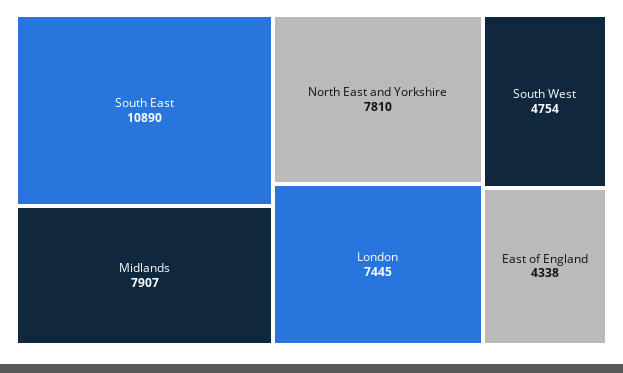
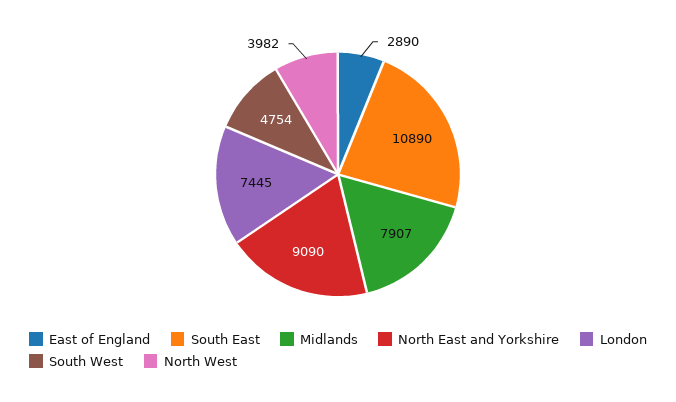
  {
    "South East": 10890,
    "Midlands": 7907,
-   "North East and Yorkshire": 7810,
+   "North East and Yorkshire": 9090,
    "London": 7445,
    "South West": 4754,
-   "East of England": 4338
+   "East of England": 2890,
+   "North West": 3982
  }

